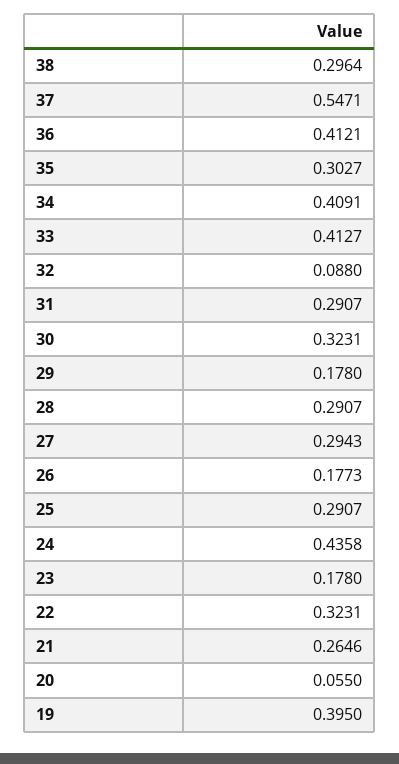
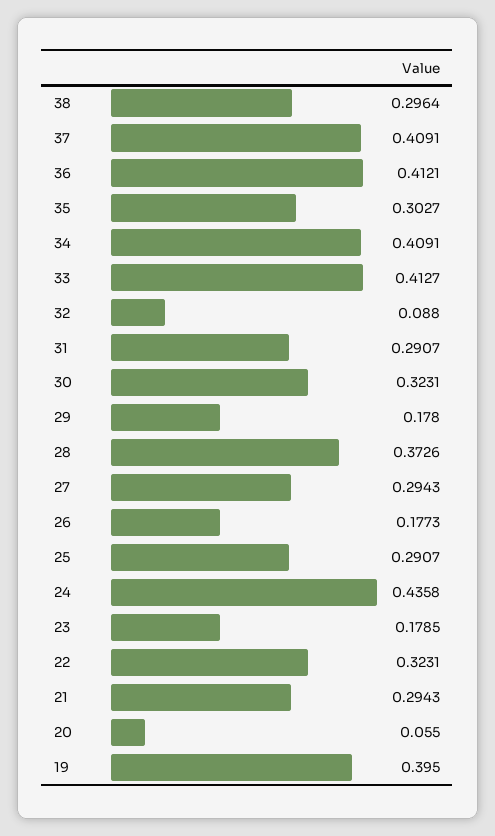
  {
    "38": 0.2964,
-   "37": 0.5471,
+   "37": 0.4091,
    "36": 0.4121,
    "35": 0.3027,
    "34": 0.4091,
    "33": 0.4127,
    "32": 0.088,
    "31": 0.2907,
    "30": 0.3231,
    "29": 0.178,
-   "28": 0.2907,
+   "28": 0.3726,
    "27": 0.2943,
    "26": 0.1773,
    "25": 0.2907,
    "24": 0.4358,
-   "23": 0.178,
+   "23": 0.1785,
    "22": 0.3231,
-   "21": 0.2646,
+   "21": 0.2943,
    "20": 0.055,
    "19": 0.395
  }

